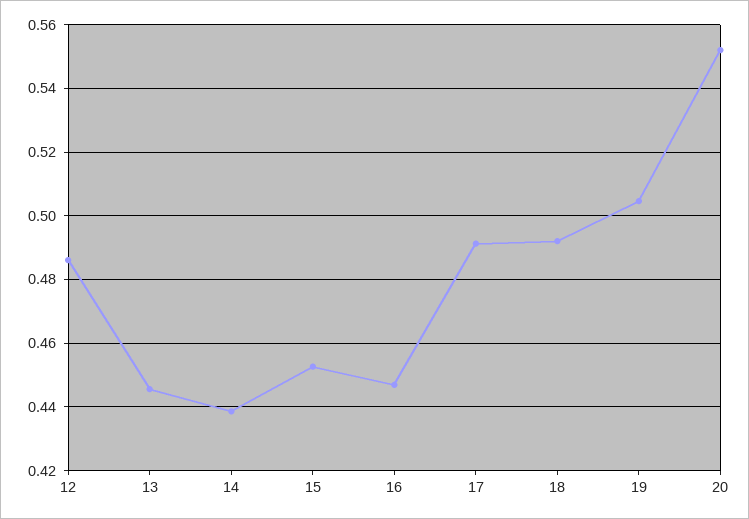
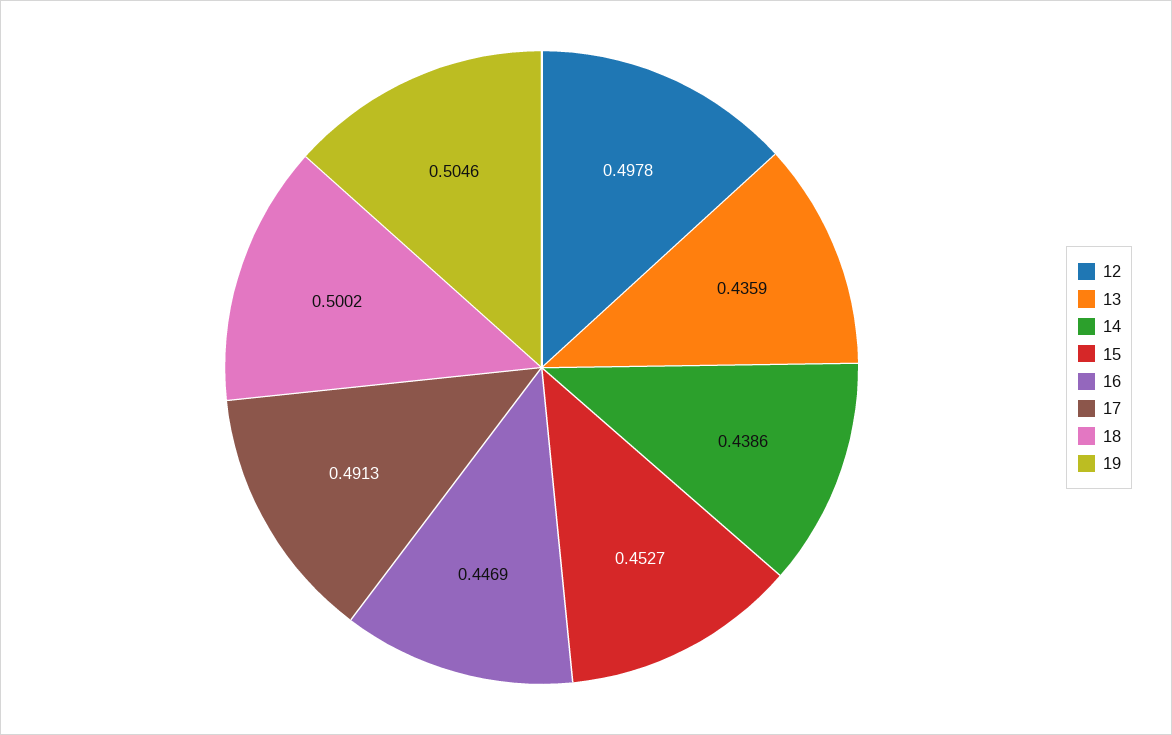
  {
-   "12": 0.486,
+   "12": 0.4978,
-   "13": 0.446,
+   "13": 0.4359,
    "14": 0.4386,
    "15": 0.4527,
    "16": 0.4469,
    "17": 0.4913,
-   "18": 0.492,
+   "18": 0.5002,
-   "19": 0.5046,
+   "19": 0.5046
-   "20": 0.552
  }

